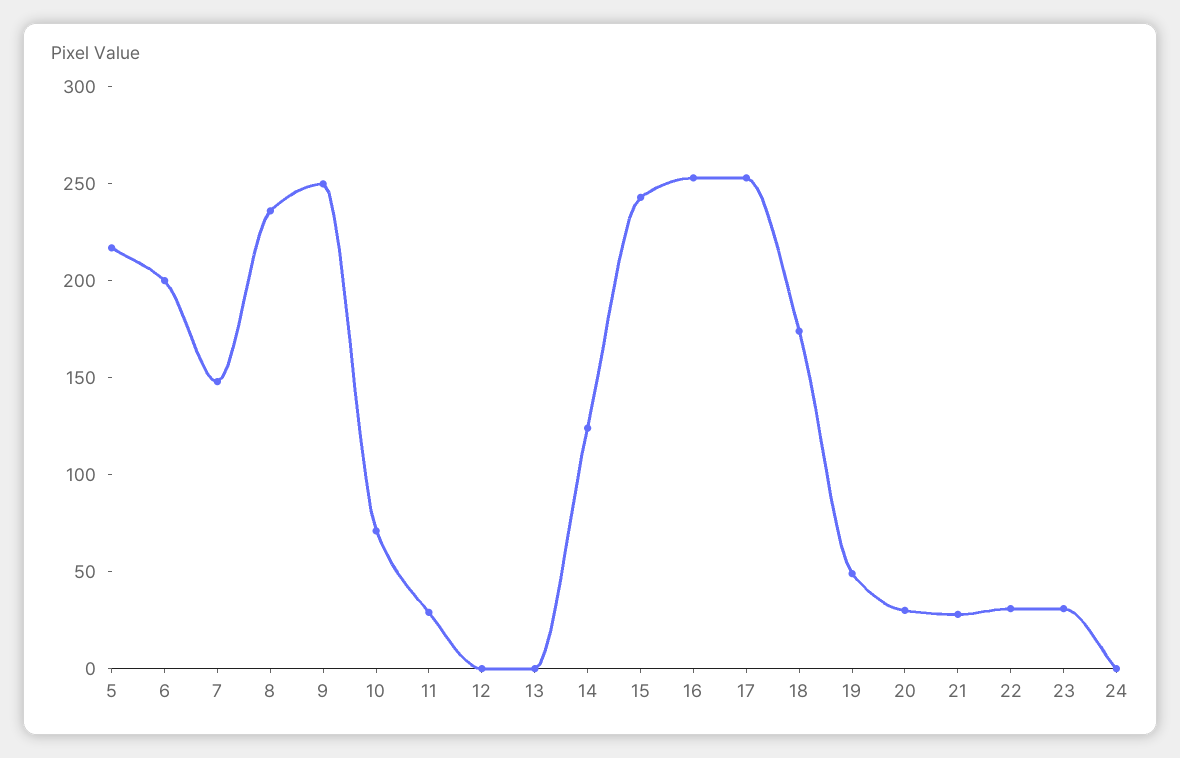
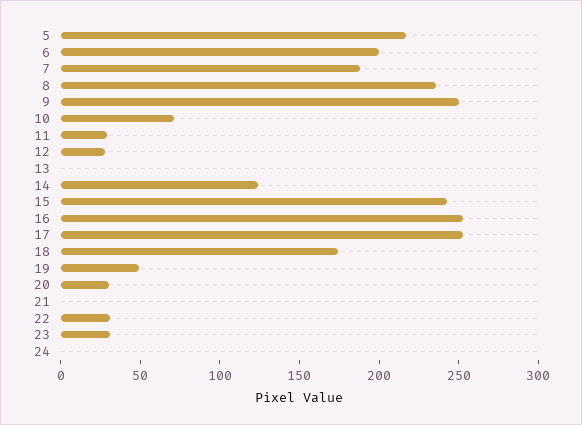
  {
    "5": 220,
    "6": 200,
-   "7": 150,
+   "7": 190,
    "8": 240,
    "9": 250,
    "10": 70,
    "11": 30,
-   "12": 0,
+   "12": 30,
    "13": 0,
    "14": 120,
    "15": 240,
    "16": 250,
    "17": 250,
    "18": 170,
    "19": 50,
    "20": 30,
-   "21": 30,
+   "21": 0,
    "22": 30,
    "23": 30,
    "24": 0
  }

